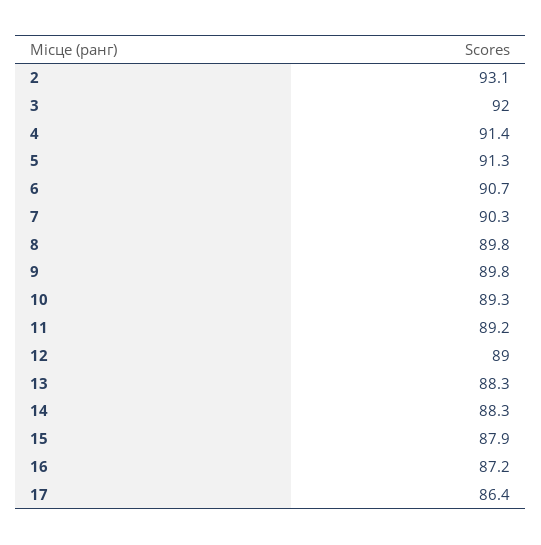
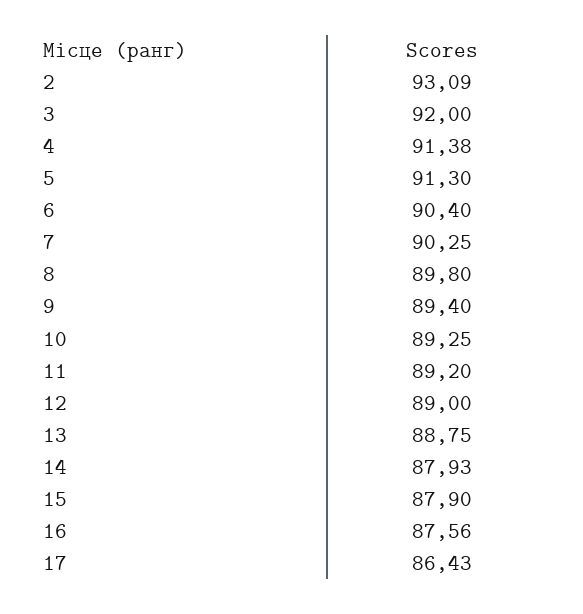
  {
    "2": 93.09,
    "3": 92,
    "4": 91.38,
    "5": 91.3,
-   "6": 90.7,
+   "6": 90.4,
    "7": 90.25,
    "8": 89.8,
-   "9": 89.8,
+   "9": 89.4,
    "10": 89.25,
    "11": 89.2,
    "12": 89,
-   "13": 88.3,
+   "13": 88.75,
-   "14": 88.3,
+   "14": 87.93,
    "15": 87.9,
-   "16": 87.2,
+   "16": 87.56,
    "17": 86.43
  }

